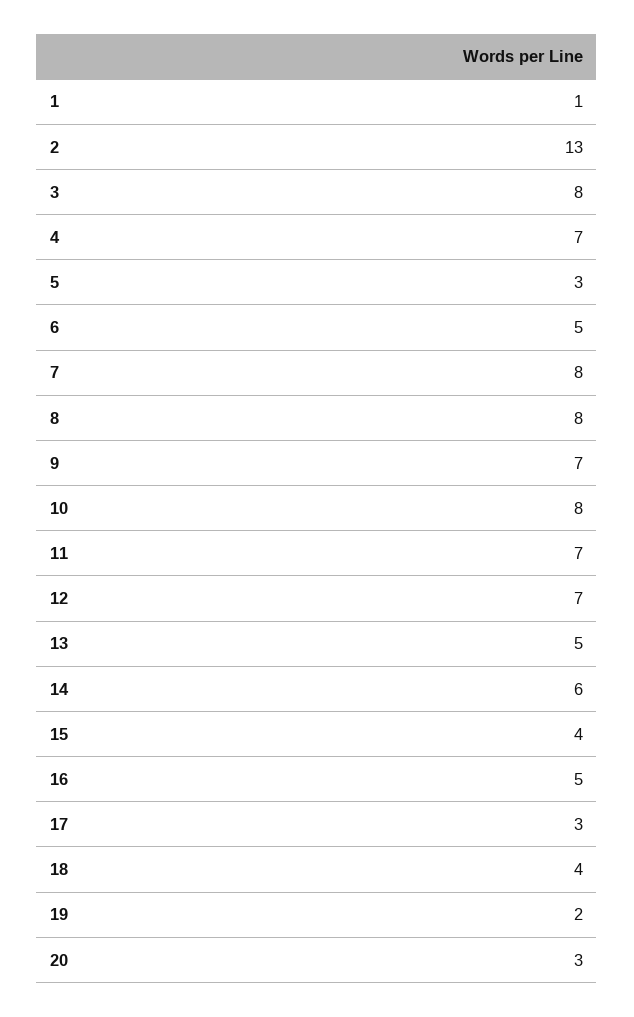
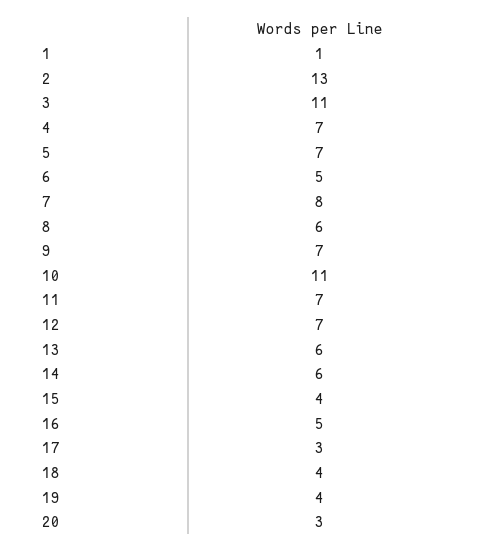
  {
    "1": 1,
    "2": 13,
-   "3": 8,
+   "3": 11,
    "4": 7,
-   "5": 3,
+   "5": 7,
    "6": 5,
    "7": 8,
-   "8": 8,
+   "8": 6,
    "9": 7,
-   "10": 8,
+   "10": 11,
    "11": 7,
    "12": 7,
-   "13": 5,
+   "13": 6,
    "14": 6,
    "15": 4,
    "16": 5,
    "17": 3,
    "18": 4,
-   "19": 2,
+   "19": 4,
    "20": 3
  }

